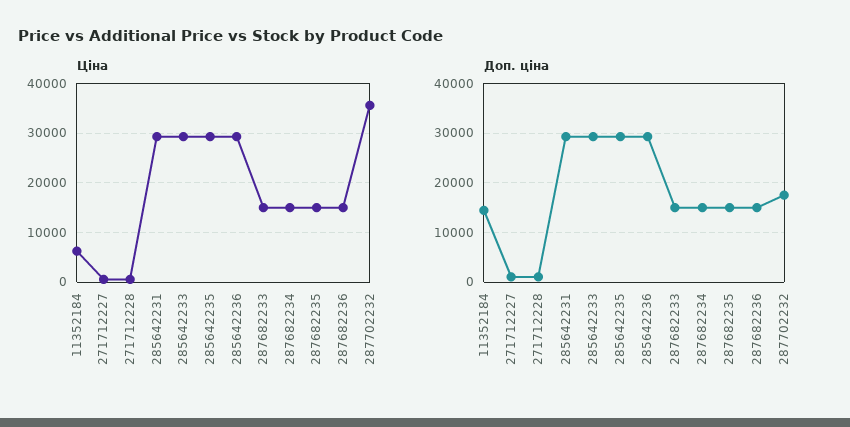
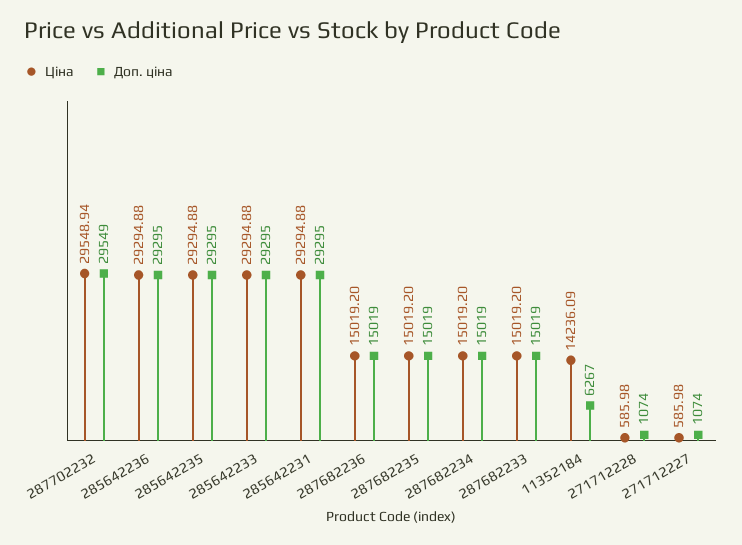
  {
    "Ціна": {
-     "11352184": 6000,
+     "11352184": 14236.09,
      "271712227": 585.98,
      "271712228": 585.98,
      "285642231": 29294.88,
      "285642233": 29294.88,
      "285642235": 29294.88,
      "285642236": 29294.88,
      "287682233": 15019.2,
      "287682234": 15019.2,
      "287682235": 15019.2,
      "287682236": 15019.2,
-     "287702232": 36000
+     "287702232": 29548.94
    },
    "Доп. ціна": {
-     "11352184": 14000,
+     "11352184": 6267,
      "271712227": 1074,
      "271712228": 1074,
      "285642231": 29295,
      "285642233": 29295,
      "285642235": 29295,
      "285642236": 29295,
      "287682233": 15019,
      "287682234": 15019,
      "287682235": 15019,
      "287682236": 15019,
-     "287702232": 18000
+     "287702232": 29549
    }
  }

